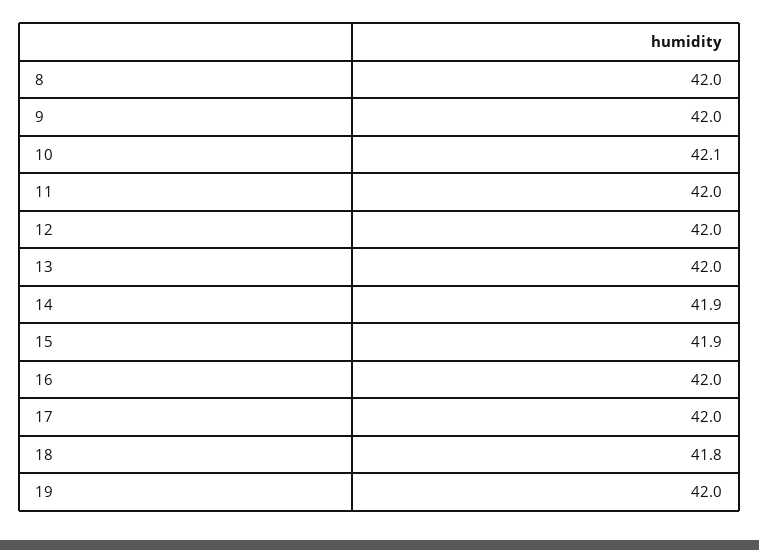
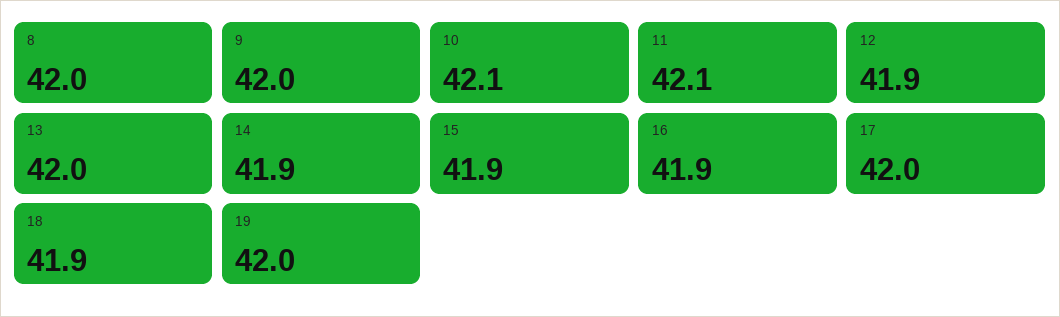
  {
    "8": 42,
    "9": 42,
    "10": 42.1,
-   "11": 42,
+   "11": 42.1,
-   "12": 42,
+   "12": 41.9,
    "13": 42,
    "14": 41.9,
    "15": 41.9,
-   "16": 42,
+   "16": 41.9,
    "17": 42,
-   "18": 41.8,
+   "18": 41.9,
    "19": 42
  }

